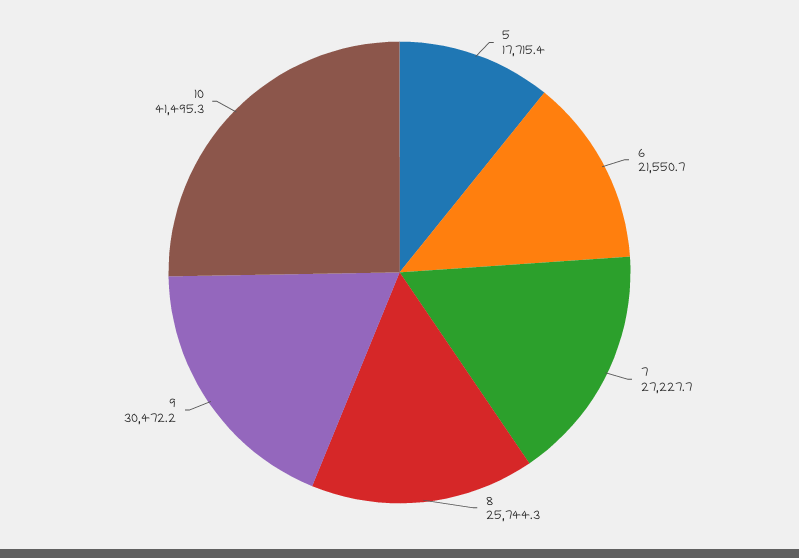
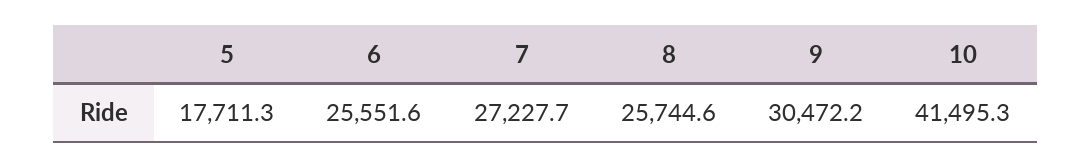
  {
-   "5": 17715.4,
+   "5": 17711.3,
-   "6": 21550.7,
+   "6": 25551.6,
    "7": 27227.7,
-   "8": 25744.3,
+   "8": 25744.6,
    "9": 30472.2,
    "10": 41495.3
  }

